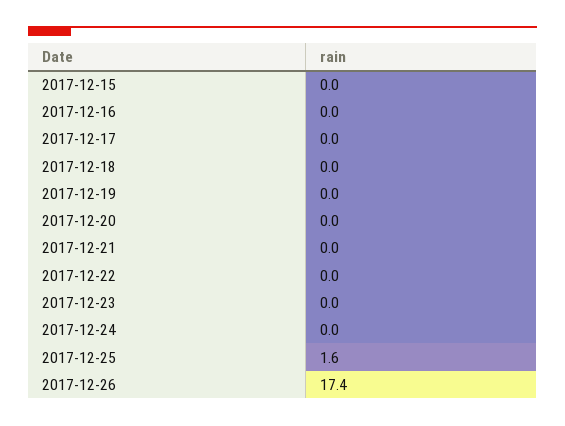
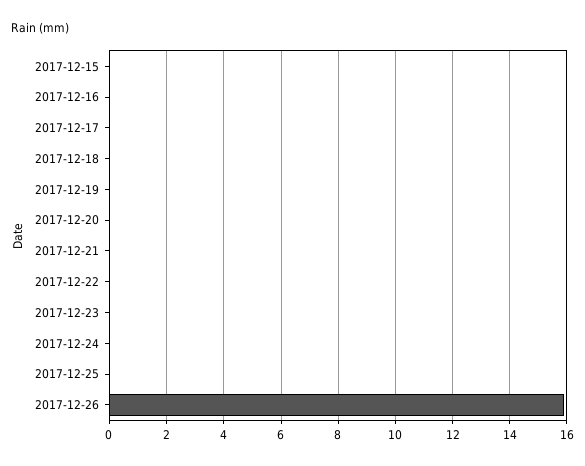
  {
    "2017-12-15": 0,
    "2017-12-16": 0,
    "2017-12-17": 0,
    "2017-12-18": 0,
    "2017-12-19": 0,
    "2017-12-20": 0,
    "2017-12-21": 0,
    "2017-12-22": 0,
    "2017-12-23": 0,
    "2017-12-24": 0,
-   "2017-12-25": 1.6,
+   "2017-12-25": 0,
-   "2017-12-26": 17.4
+   "2017-12-26": 16
  }

